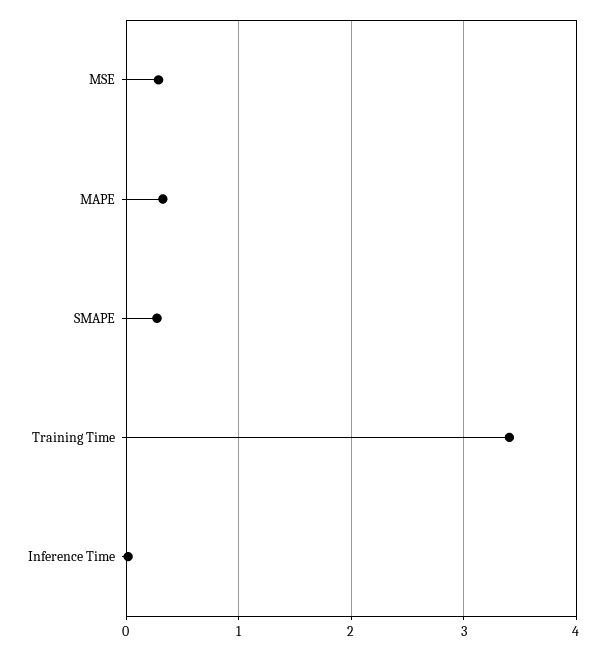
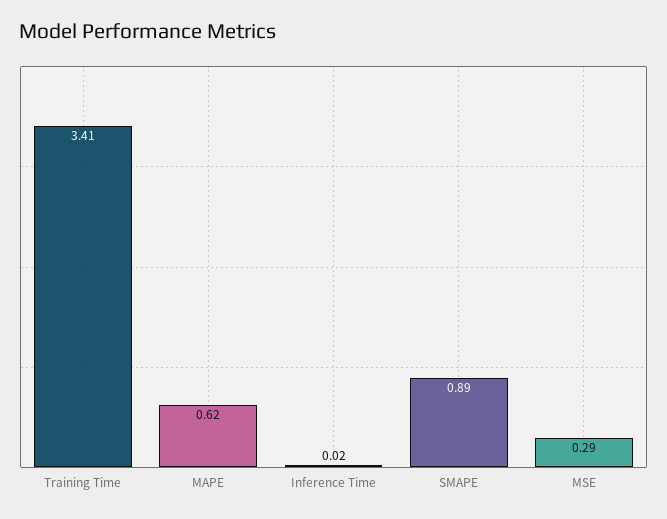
  {
    "MSE": 0.29,
-   "MAPE": 0.3,
+   "MAPE": 0.62,
-   "SMAPE": 0.3,
+   "SMAPE": 0.89,
    "Training Time": 3.41,
    "Inference Time": 0.02
  }

